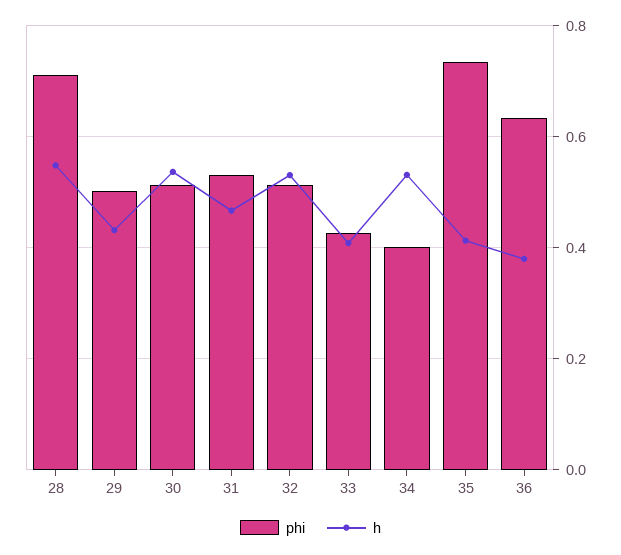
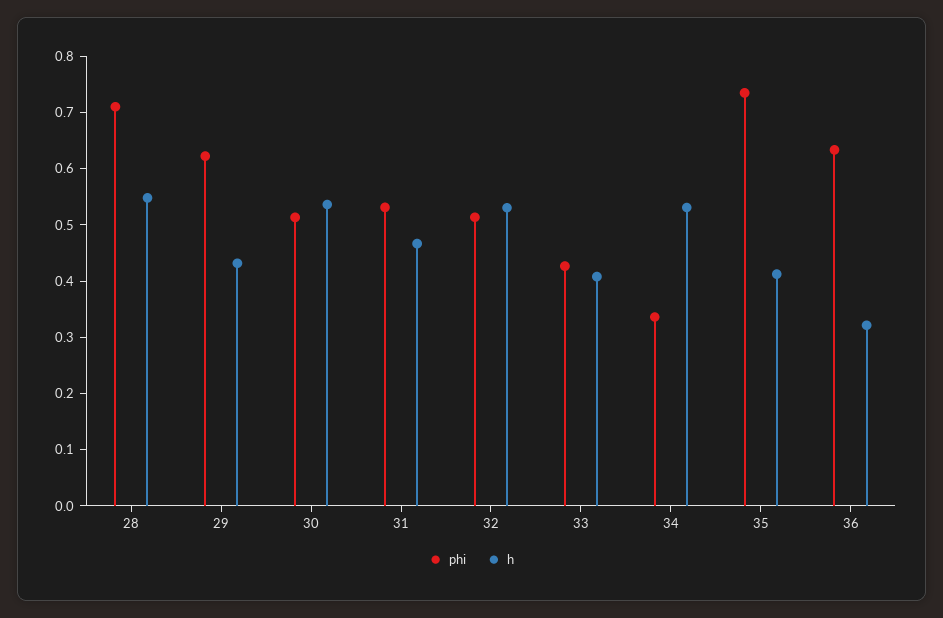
  {
    "phi": {
      "28": 0.72,
-     "29": 0.5,
+     "29": 0.62,
      "30": 0.52,
      "31": 0.54,
      "32": 0.52,
      "33": 0.42,
-     "34": 0.4,
+     "34": 0.34,
      "35": 0.74,
      "36": 0.64
    },
    "h": {
      "28": 0.54,
      "29": 0.44,
      "30": 0.54,
      "31": 0.46,
      "32": 0.54,
      "33": 0.4,
      "34": 0.54,
      "35": 0.42,
-     "36": 0.38
+     "36": 0.32
    }
  }

